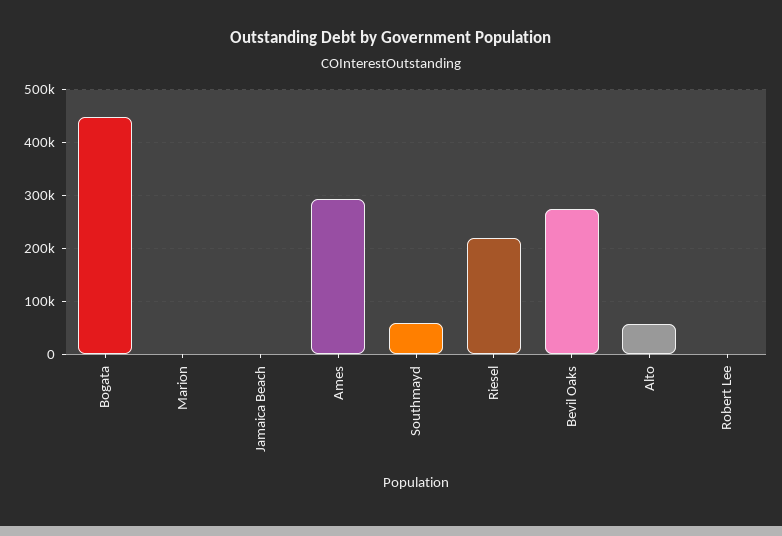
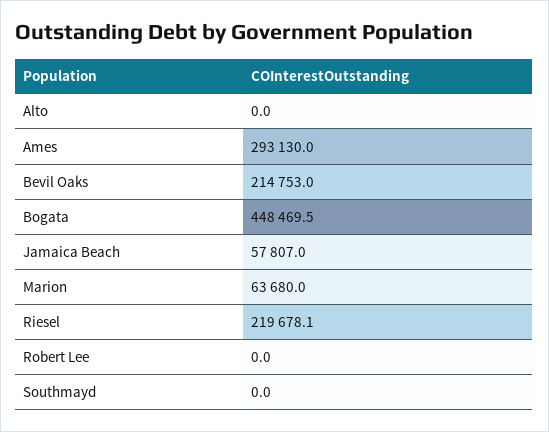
  {
    "Bogata": 448469.5,
-   "Marion": 0,
+   "Marion": 63680,
-   "Jamaica Beach": 0,
+   "Jamaica Beach": 57807,
    "Ames": 293130,
-   "Southmayd": 60000,
+   "Southmayd": 0,
    "Riesel": 219678.1,
-   "Bevil Oaks": 280000,
+   "Bevil Oaks": 214753,
-   "Alto": 60000,
+   "Alto": 0,
    "Robert Lee": 0
  }

